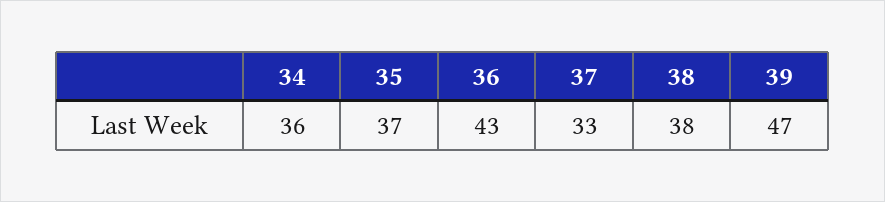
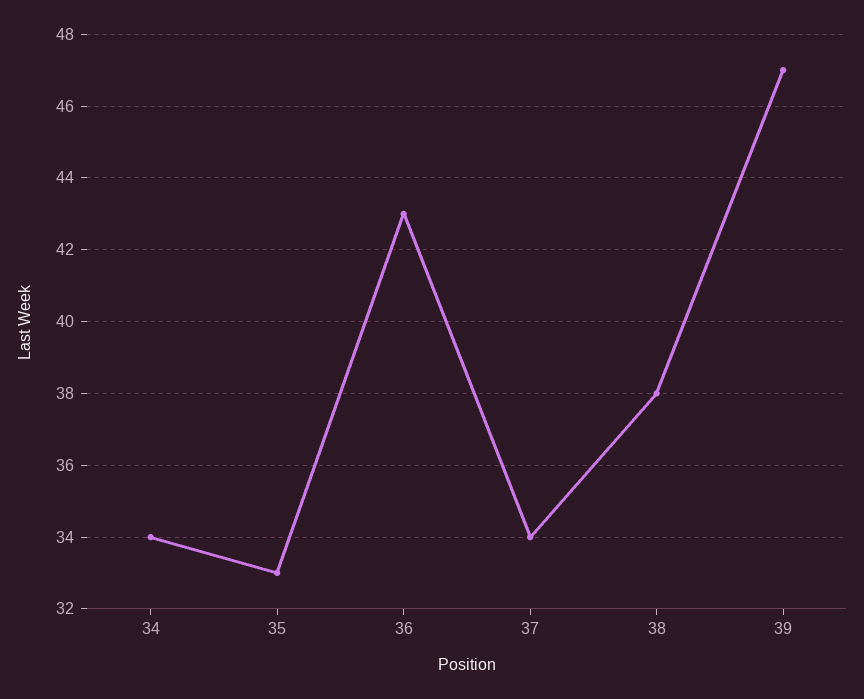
  {
-   "34": 36,
+   "34": 34,
-   "35": 37,
+   "35": 33,
    "36": 43,
-   "37": 33,
+   "37": 34,
    "38": 38,
    "39": 47
  }

